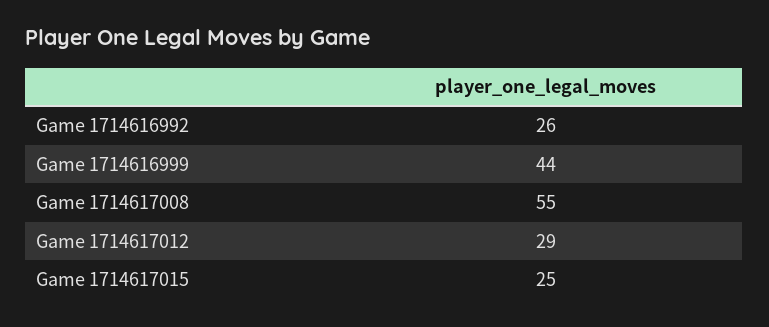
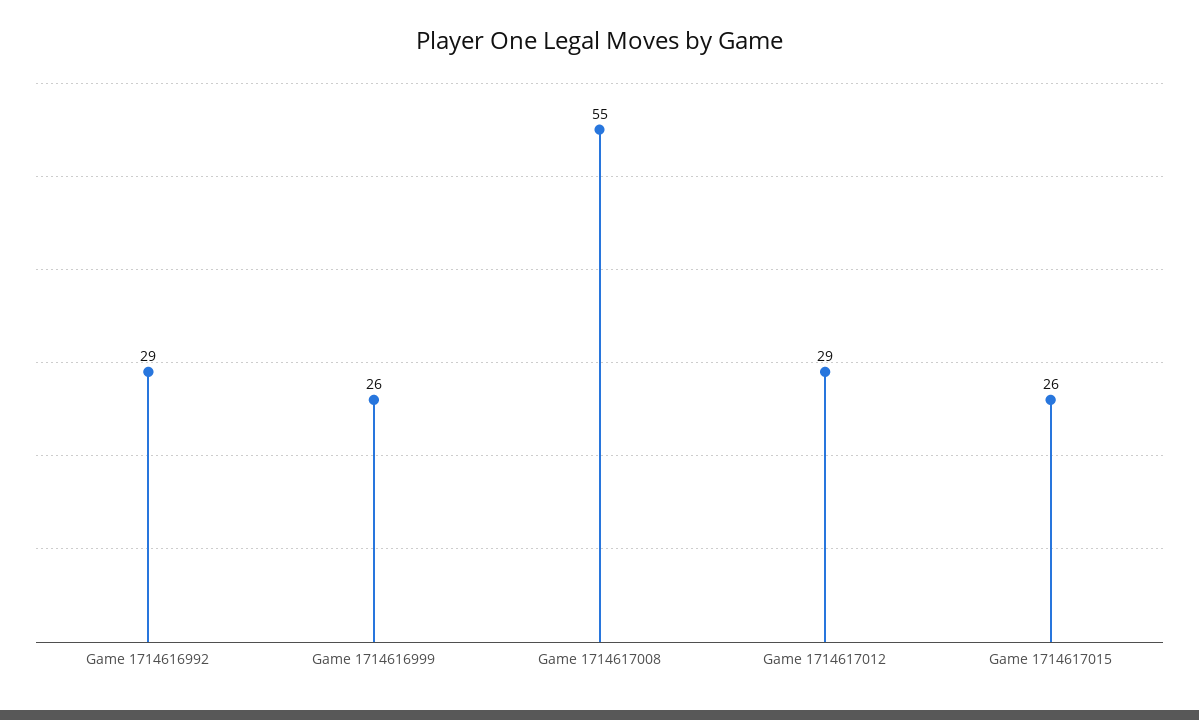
  {
-   "Game 1714616992": 26,
+   "Game 1714616992": 29,
-   "Game 1714616999": 44,
+   "Game 1714616999": 26,
    "Game 1714617008": 55,
    "Game 1714617012": 29,
-   "Game 1714617015": 25
+   "Game 1714617015": 26
  }

